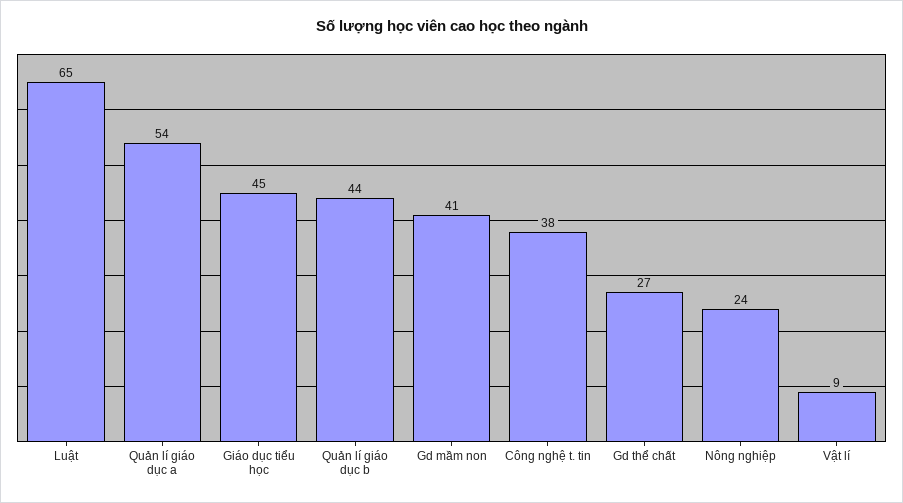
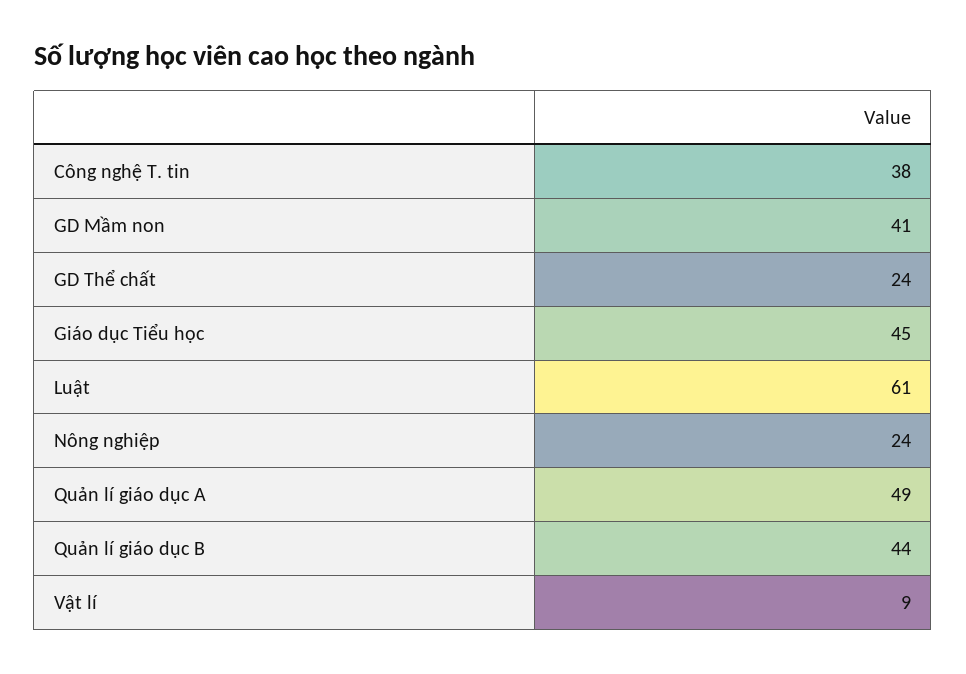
  {
-   "Luật": 65,
+   "Luật": 61,
-   "Quản lí giáo dục a": 54,
+   "Quản lí giáo dục a": 49,
    "Giáo dục tiểu học": 45,
    "Quản lí giáo dục b": 44,
    "Gd mầm non": 41,
    "Công nghệ t. tin": 38,
-   "Gd thể chất": 27,
+   "Gd thể chất": 24,
    "Nông nghiệp": 24,
    "Vật lí": 9
  }

